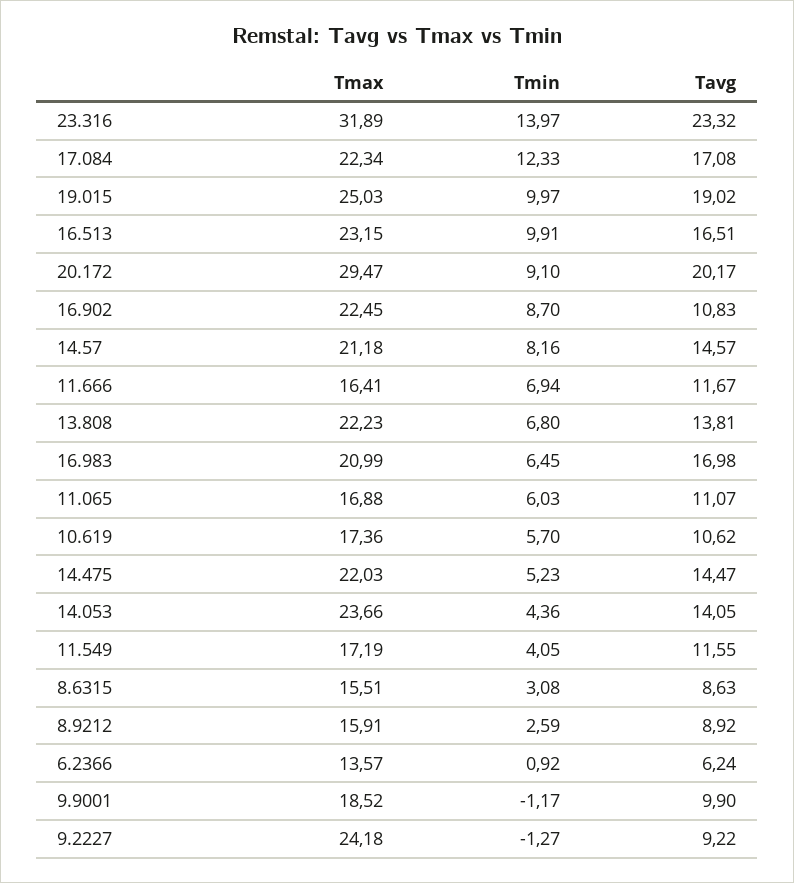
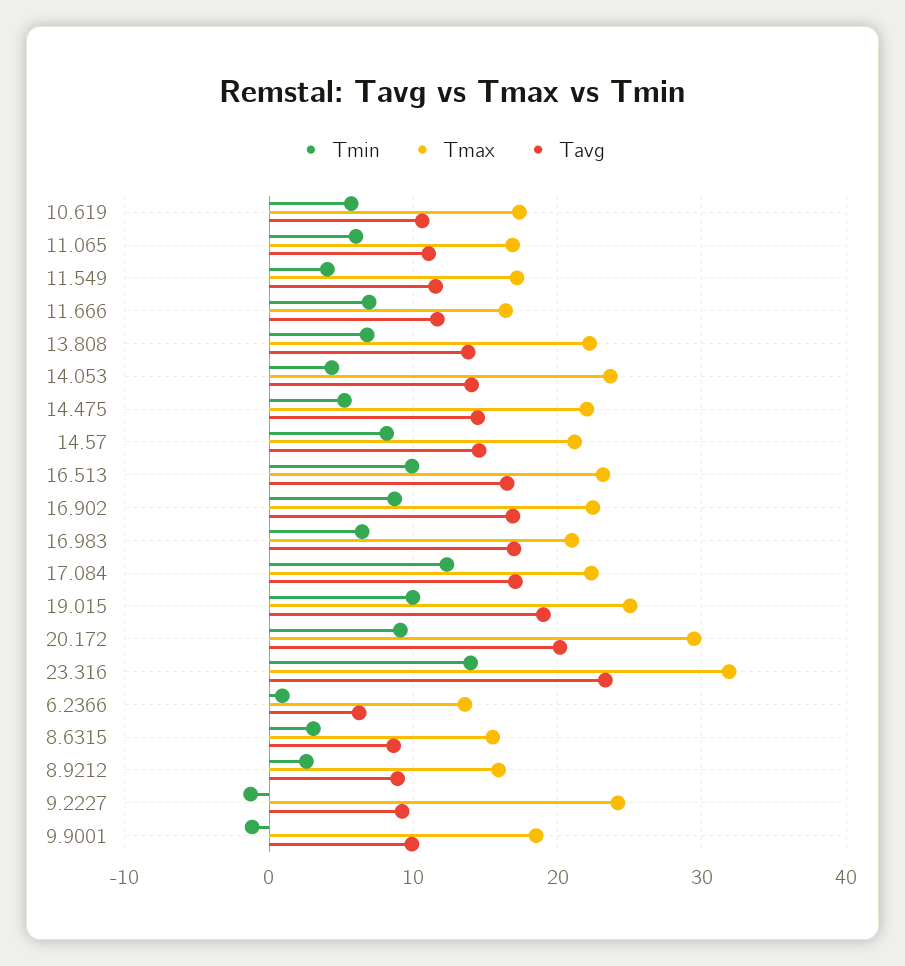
  {
    "Tmax": {
      "23.316": 31.89,
      "17.084": 22.34,
      "19.015": 25.03,
      "16.513": 23.15,
      "20.172": 29.47,
      "16.902": 22.45,
      "14.57": 21.18,
      "11.666": 16.41,
      "13.808": 22.23,
      "16.983": 20.99,
      "11.065": 16.88,
      "10.619": 17.36,
      "14.475": 22.03,
      "14.053": 23.66,
      "11.549": 17.19,
      "8.6315": 15.51,
      "8.9212": 15.91,
      "6.2366": 13.57,
      "9.9001": 18.52,
      "9.2227": 24.18
    },
    "Tmin": {
      "23.316": 13.97,
      "17.084": 12.33,
      "19.015": 9.97,
      "16.513": 9.91,
      "20.172": 9.1,
      "16.902": 8.7,
      "14.57": 8.16,
      "11.666": 6.94,
      "13.808": 6.8,
      "16.983": 6.45,
      "11.065": 6.03,
      "10.619": 5.7,
      "14.475": 5.23,
      "14.053": 4.36,
      "11.549": 4.05,
      "8.6315": 3.08,
      "8.9212": 2.59,
      "6.2366": 0.92,
      "9.9001": -1.17,
      "9.2227": -1.27
    },
    "Tavg": {
      "23.316": 23.32,
      "17.084": 17.08,
      "19.015": 19.02,
      "16.513": 16.51,
      "20.172": 20.17,
-     "16.902": 10.83,
+     "16.902": 17,
      "14.57": 14.57,
      "11.666": 11.67,
      "13.808": 13.81,
      "16.983": 16.98,
      "11.065": 11.07,
      "10.619": 10.62,
      "14.475": 14.47,
      "14.053": 14.05,
      "11.549": 11.55,
      "8.6315": 8.63,
      "8.9212": 8.92,
      "6.2366": 6.24,
      "9.9001": 9.9,
      "9.2227": 9.22
    }
  }

